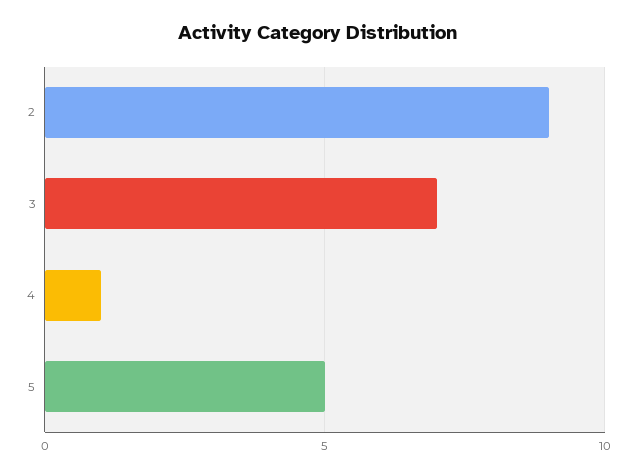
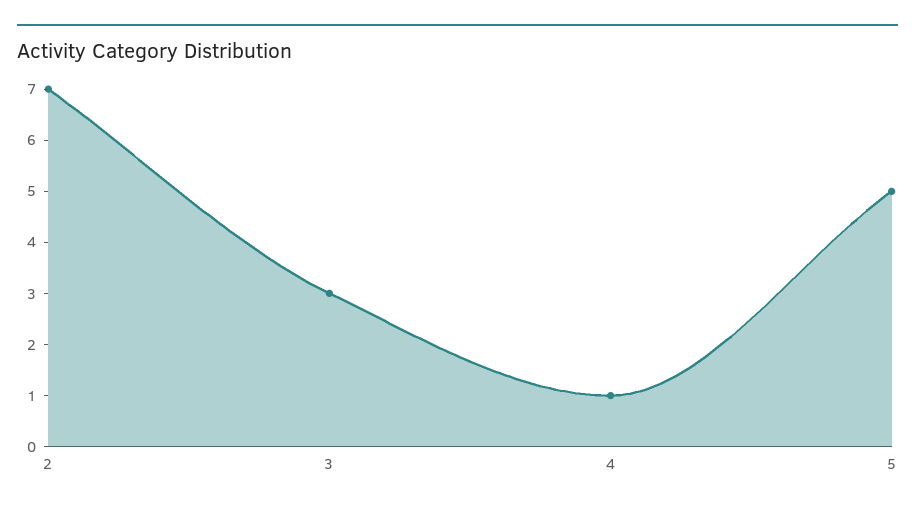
  {
-   "2": 9,
+   "2": 7,
-   "3": 7,
+   "3": 3,
    "4": 1,
    "5": 5
  }

